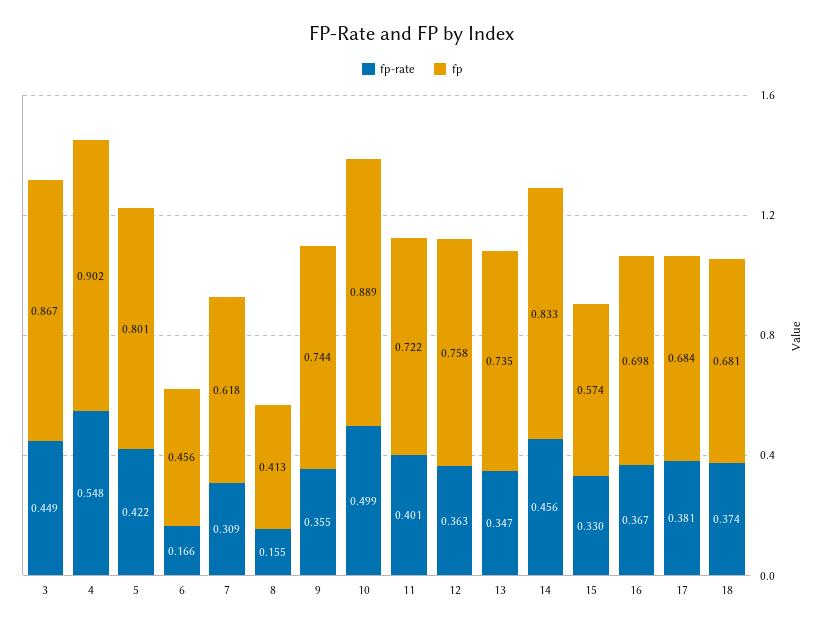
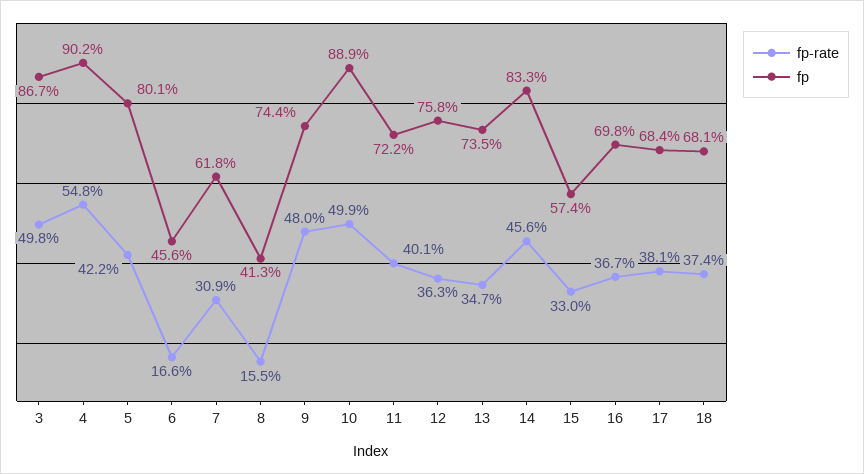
  {
    "fp-rate": {
-     "3": 0.449,
+     "3": 0.498,
      "4": 0.548,
      "5": 0.422,
      "6": 0.166,
      "7": 0.309,
      "8": 0.155,
-     "9": 0.355,
+     "9": 0.48,
      "10": 0.499,
      "11": 0.401,
      "12": 0.363,
      "13": 0.347,
      "14": 0.456,
      "15": 0.33,
      "16": 0.367,
      "17": 0.381,
      "18": 0.374
    },
    "fp": {
      "3": 0.867,
      "4": 0.902,
      "5": 0.801,
      "6": 0.456,
      "7": 0.618,
      "8": 0.413,
      "9": 0.744,
      "10": 0.889,
      "11": 0.722,
      "12": 0.758,
      "13": 0.735,
      "14": 0.833,
      "15": 0.574,
      "16": 0.698,
      "17": 0.684,
      "18": 0.681
    }
  }

